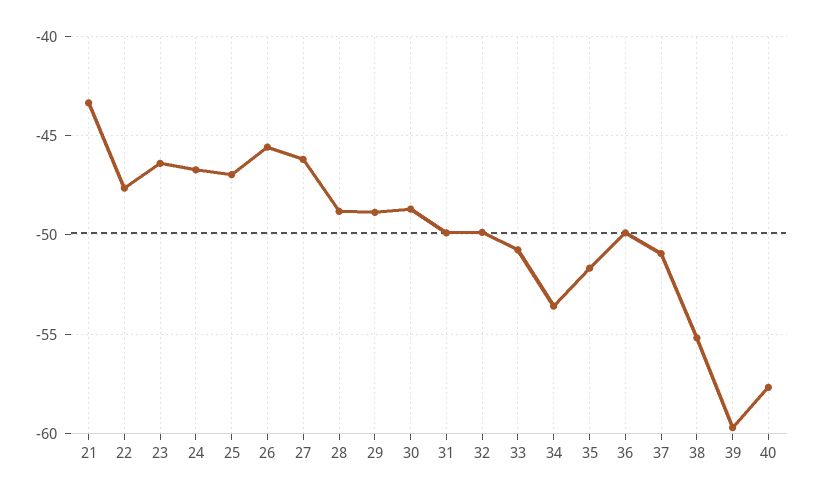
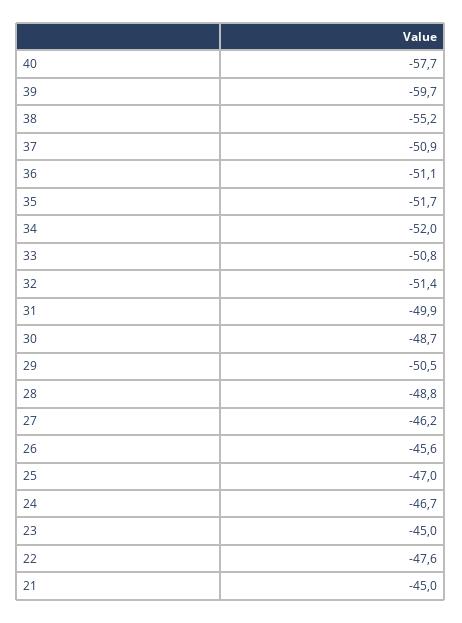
  {
-   "21": -43.5,
+   "21": -45,
    "22": -47.6,
-   "23": -46.5,
+   "23": -45,
    "24": -46.7,
    "25": -47,
    "26": -45.6,
    "27": -46.2,
    "28": -48.8,
-   "29": -49,
+   "29": -50.5,
    "30": -48.7,
    "31": -49.9,
-   "32": -50,
+   "32": -51.4,
    "33": -50.8,
-   "34": -53.5,
+   "34": -52,
    "35": -51.7,
-   "36": -50,
+   "36": -51.1,
    "37": -50.9,
    "38": -55.2,
    "39": -59.7,
    "40": -57.7
  }

